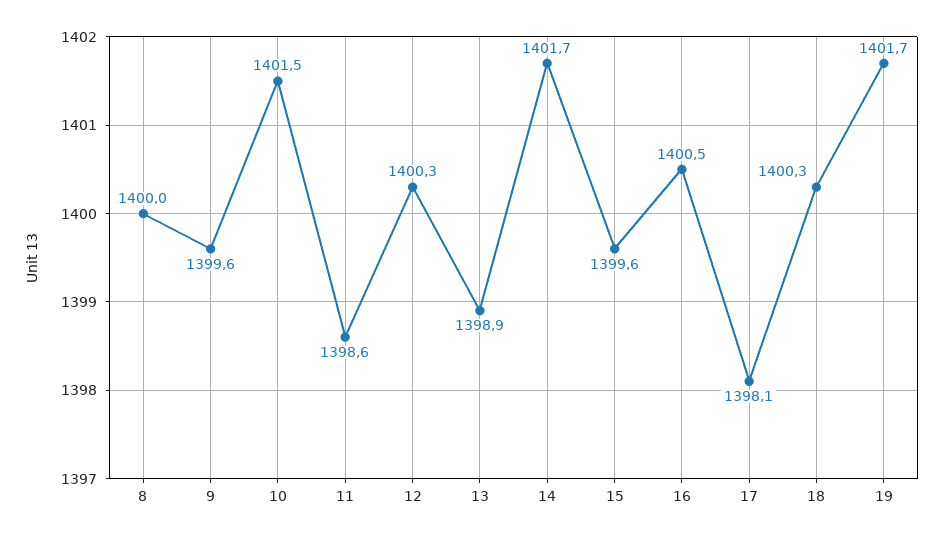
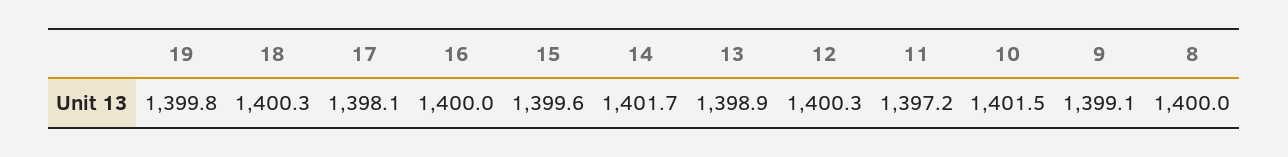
  {
    "8": 1400,
-   "9": 1399.6,
+   "9": 1399.1,
    "10": 1401.5,
-   "11": 1398.6,
+   "11": 1397.2,
    "12": 1400.3,
    "13": 1398.9,
    "14": 1401.7,
    "15": 1399.6,
-   "16": 1400.5,
+   "16": 1400,
    "17": 1398.1,
    "18": 1400.3,
-   "19": 1401.7
+   "19": 1399.8
  }

